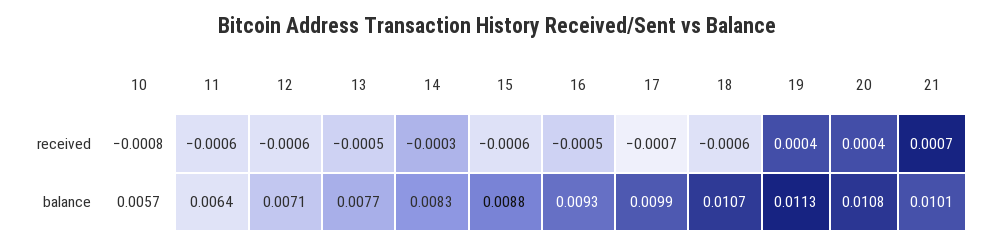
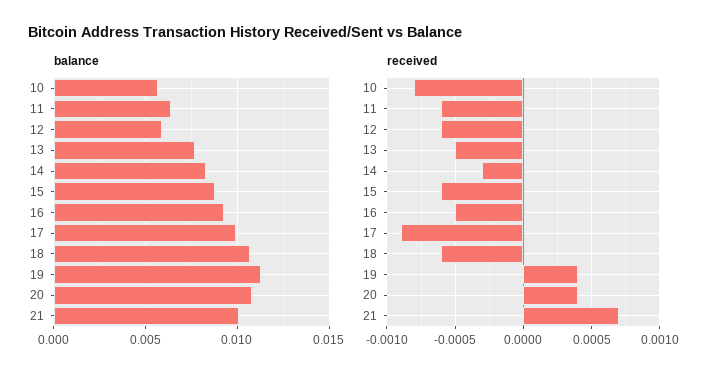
  {
    "received": {
      "10": -0.0008,
      "11": -0.0006,
      "12": -0.0006,
      "13": -0.0005,
      "14": -0.0003,
      "15": -0.0006,
      "16": -0.0005,
-     "17": -0.0007,
+     "17": -0.0009,
      "18": -0.0006,
      "19": 0.0004,
      "20": 0.0004,
      "21": 0.0007
    },
    "balance": {
      "10": 0.0057,
      "11": 0.0064,
-     "12": 0.0071,
+     "12": 0.006,
      "13": 0.0077,
      "14": 0.0083,
      "15": 0.0088,
      "16": 0.0093,
      "17": 0.0099,
      "18": 0.0107,
      "19": 0.0113,
      "20": 0.0108,
      "21": 0.0101
    }
  }

